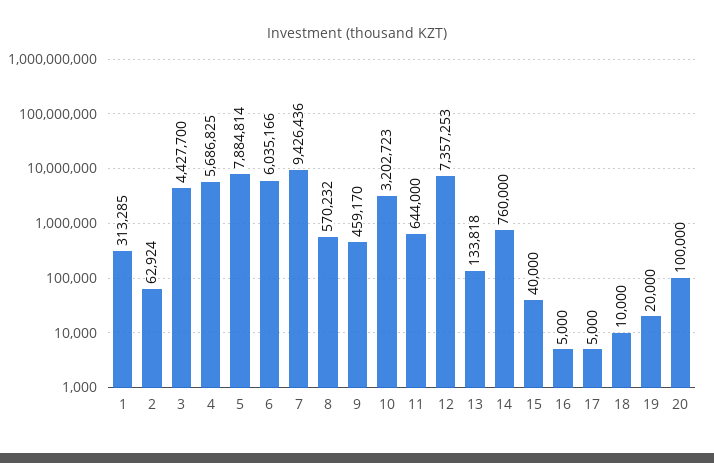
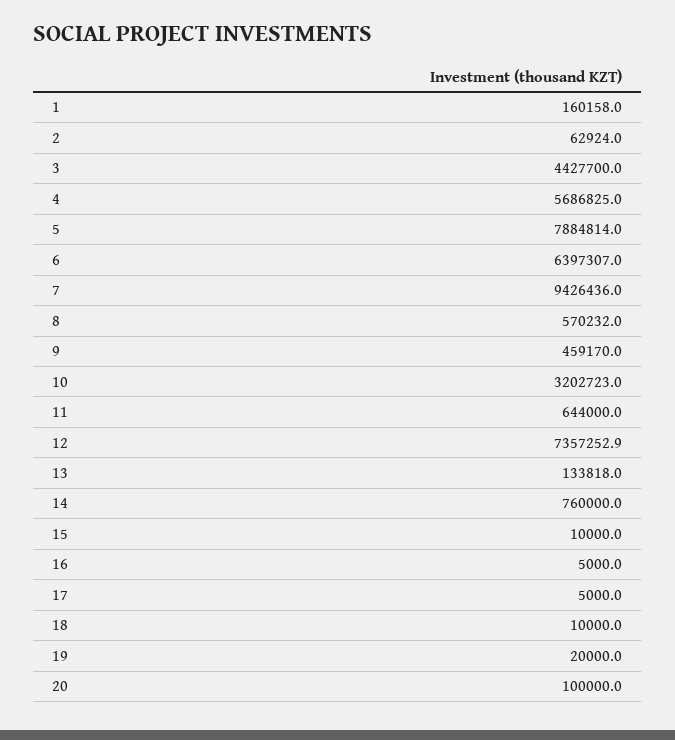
  {
-   "1": 313285,
+   "1": 160158,
    "2": 62924,
    "3": 4427700,
    "4": 5686825,
    "5": 7884814,
-   "6": 6035166,
+   "6": 6397307,
    "7": 9426436,
    "8": 570232,
    "9": 459170,
    "10": 3202723,
    "11": 644000,
    "12": 7357252.9,
    "13": 133818,
    "14": 760000,
-   "15": 40000,
+   "15": 10000,
    "16": 5000,
    "17": 5000,
    "18": 10000,
    "19": 20000,
    "20": 100000
  }

